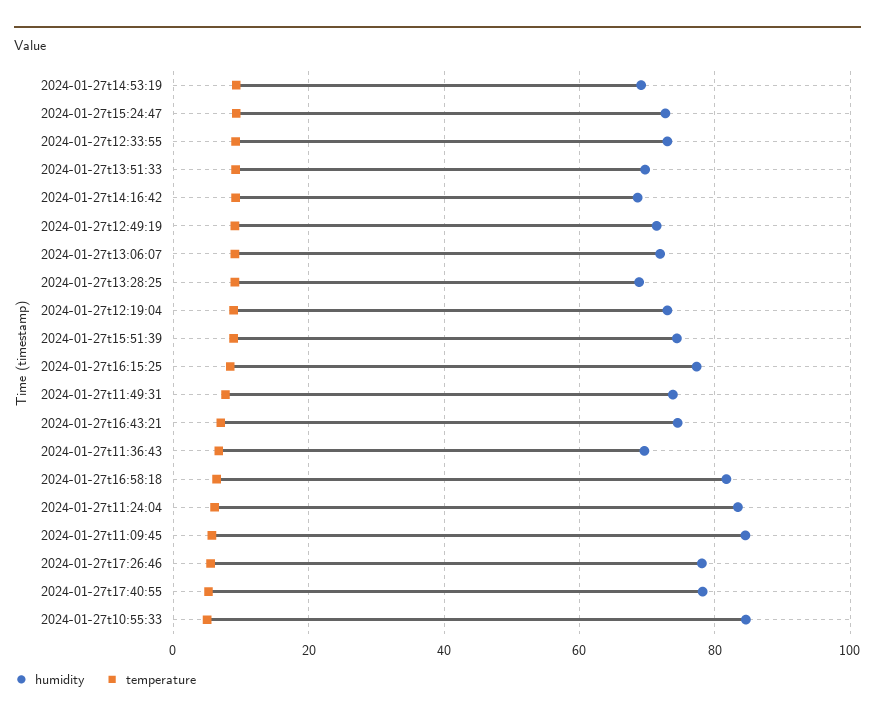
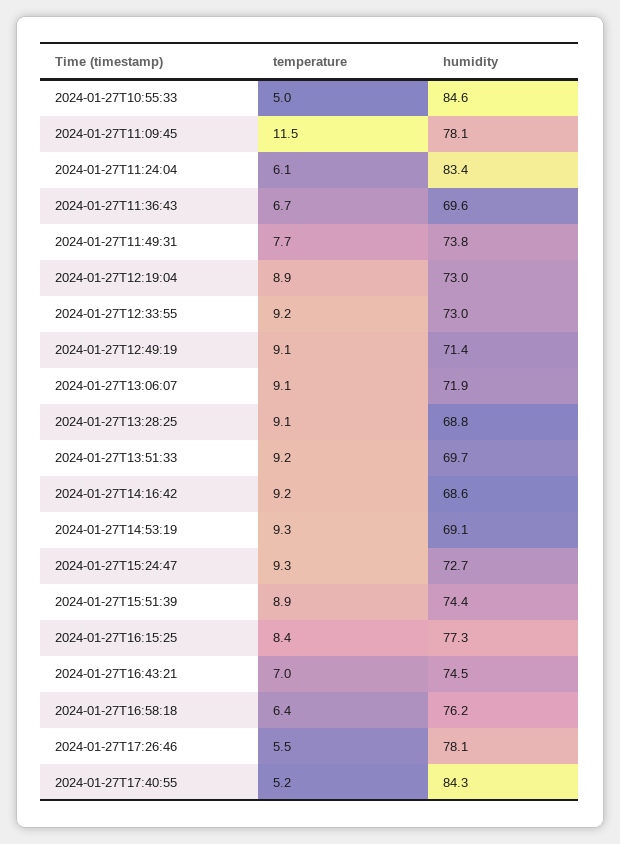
  {
    "humidity": {
      "2024-01-27t14:53:19": 69.1,
      "2024-01-27t15:24:47": 72.7,
      "2024-01-27t12:33:55": 73,
      "2024-01-27t13:51:33": 69.7,
      "2024-01-27t14:16:42": 68.6,
      "2024-01-27t12:49:19": 71.4,
      "2024-01-27t13:06:07": 71.9,
      "2024-01-27t13:28:25": 68.8,
      "2024-01-27t12:19:04": 73,
      "2024-01-27t15:51:39": 74.4,
      "2024-01-27t16:15:25": 77.3,
      "2024-01-27t11:49:31": 73.8,
      "2024-01-27t16:43:21": 74.5,
      "2024-01-27t11:36:43": 69.6,
-     "2024-01-27t16:58:18": 82,
+     "2024-01-27t16:58:18": 76.2,
      "2024-01-27t11:24:04": 83.4,
-     "2024-01-27t11:09:45": 84,
+     "2024-01-27t11:09:45": 78.1,
      "2024-01-27t17:26:46": 78.1,
-     "2024-01-27t17:40:55": 78,
+     "2024-01-27t17:40:55": 84.3,
      "2024-01-27t10:55:33": 84.6
    },
    "temperature": {
      "2024-01-27t14:53:19": 9.3,
      "2024-01-27t15:24:47": 9.3,
      "2024-01-27t12:33:55": 9.2,
      "2024-01-27t13:51:33": 9.2,
      "2024-01-27t14:16:42": 9.2,
      "2024-01-27t12:49:19": 9.1,
      "2024-01-27t13:06:07": 9.1,
      "2024-01-27t13:28:25": 9.1,
      "2024-01-27t12:19:04": 8.9,
      "2024-01-27t15:51:39": 8.9,
      "2024-01-27t16:15:25": 8.4,
      "2024-01-27t11:49:31": 7.7,
      "2024-01-27t16:43:21": 7,
      "2024-01-27t11:36:43": 6.7,
      "2024-01-27t16:58:18": 6.4,
      "2024-01-27t11:24:04": 6.1,
-     "2024-01-27t11:09:45": 6,
+     "2024-01-27t11:09:45": 11.5,
      "2024-01-27t17:26:46": 5.5,
      "2024-01-27t17:40:55": 5.2,
      "2024-01-27t10:55:33": 5
    }
  }

